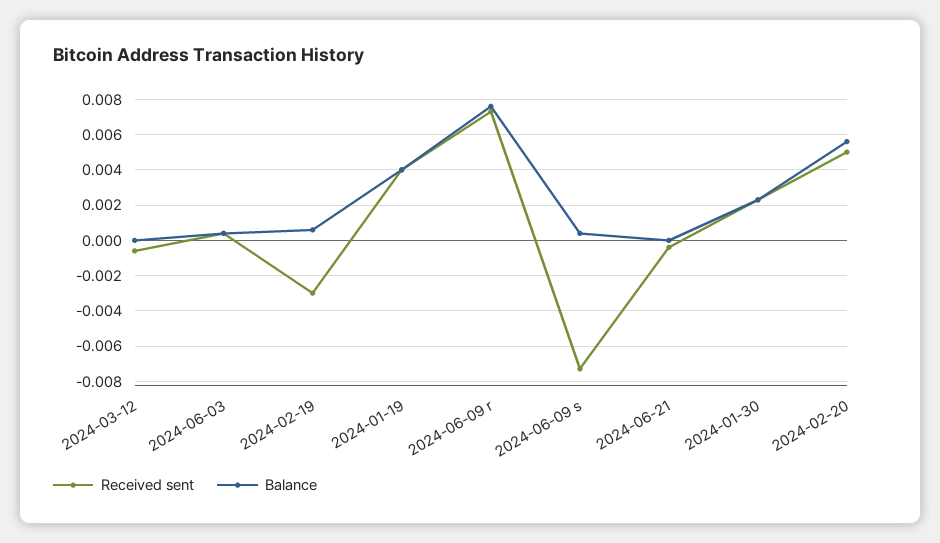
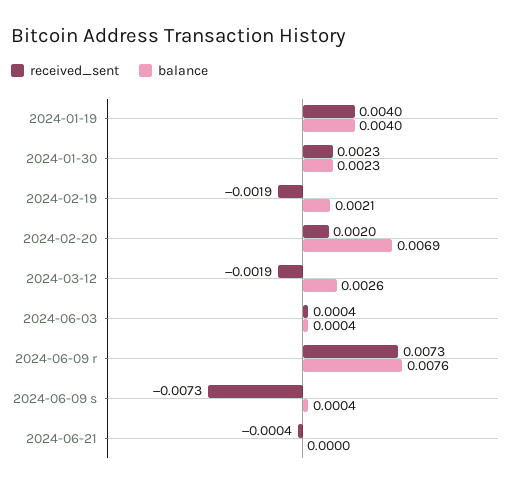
  {
    "Received sent": {
-     "2024-03-12": -0.0005,
+     "2024-03-12": -0.0019,
      "2024-06-03": 0.0004,
-     "2024-02-19": -0.003,
+     "2024-02-19": -0.0019,
      "2024-01-19": 0.004,
      "2024-06-09 r": 0.0073,
      "2024-06-09 s": -0.0073,
      "2024-06-21": -0.0004,
      "2024-01-30": 0.0023,
-     "2024-02-20": 0.005
+     "2024-02-20": 0.002
    },
    "Balance": {
-     "2024-03-12": 0,
+     "2024-03-12": 0.0026,
      "2024-06-03": 0.0004,
-     "2024-02-19": 0.0005,
+     "2024-02-19": 0.0021,
      "2024-01-19": 0.004,
      "2024-06-09 r": 0.0076,
      "2024-06-09 s": 0.0004,
      "2024-06-21": 0,
      "2024-01-30": 0.0023,
-     "2024-02-20": 0.0055
+     "2024-02-20": 0.0069
    }
  }

